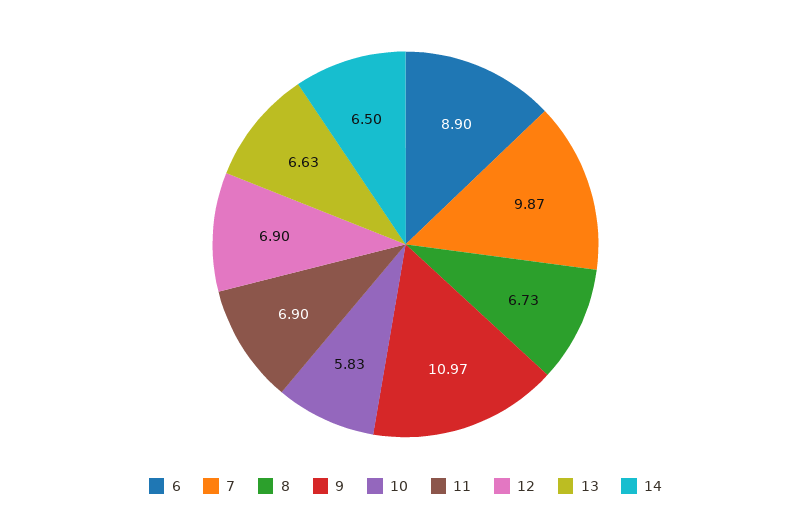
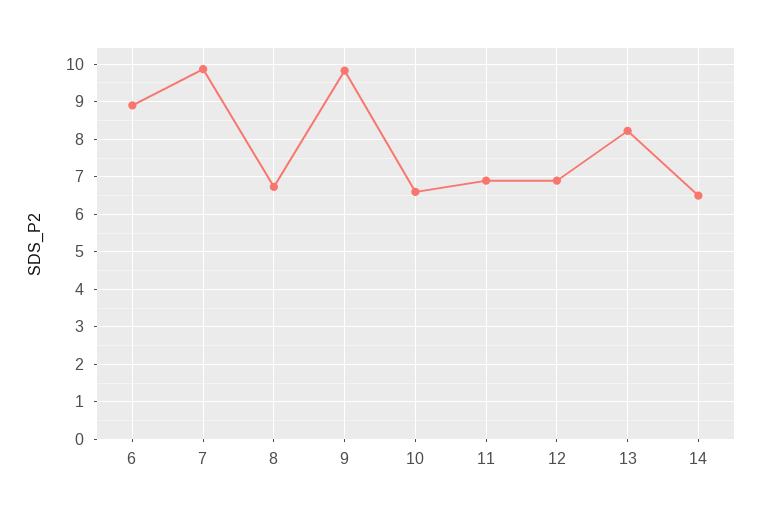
  {
    "6": 8.9,
    "7": 9.87,
    "8": 6.73,
-   "9": 10.97,
+   "9": 9.8,
-   "10": 5.83,
+   "10": 6.6,
    "11": 6.9,
    "12": 6.9,
-   "13": 6.63,
+   "13": 8.2,
    "14": 6.5
  }

